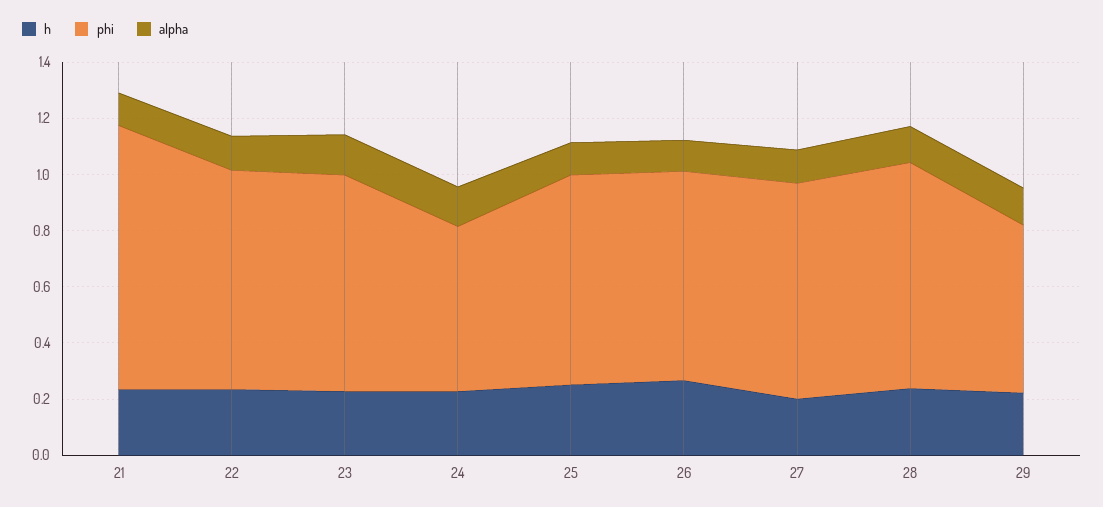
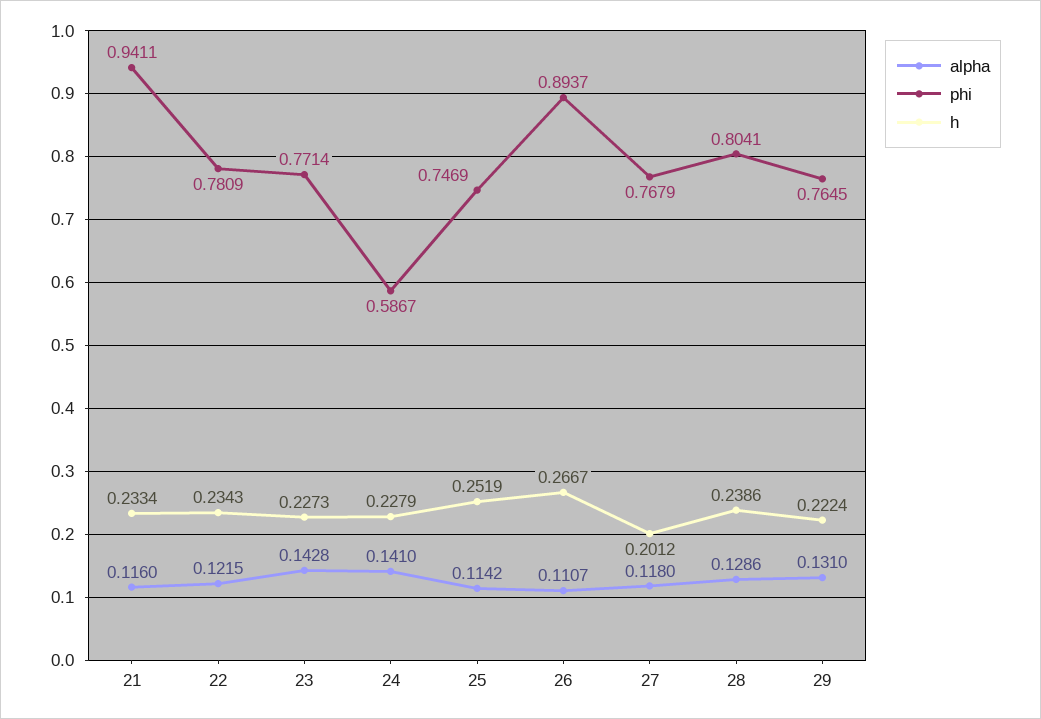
  {
    "h": {
      "21": 0.2334,
      "22": 0.2343,
      "23": 0.2273,
      "24": 0.2279,
      "25": 0.2519,
      "26": 0.2667,
      "27": 0.2012,
      "28": 0.2386,
      "29": 0.2224
    },
    "phi": {
      "21": 0.9411,
      "22": 0.7809,
      "23": 0.7714,
      "24": 0.5867,
      "25": 0.7469,
-     "26": 0.75,
+     "26": 0.8937,
      "27": 0.7679,
      "28": 0.8041,
-     "29": 0.6
+     "29": 0.7645
    },
    "alpha": {
      "21": 0.116,
      "22": 0.1215,
      "23": 0.1428,
      "24": 0.141,
      "25": 0.1142,
      "26": 0.1107,
      "27": 0.118,
      "28": 0.1286,
      "29": 0.131
    }
  }

